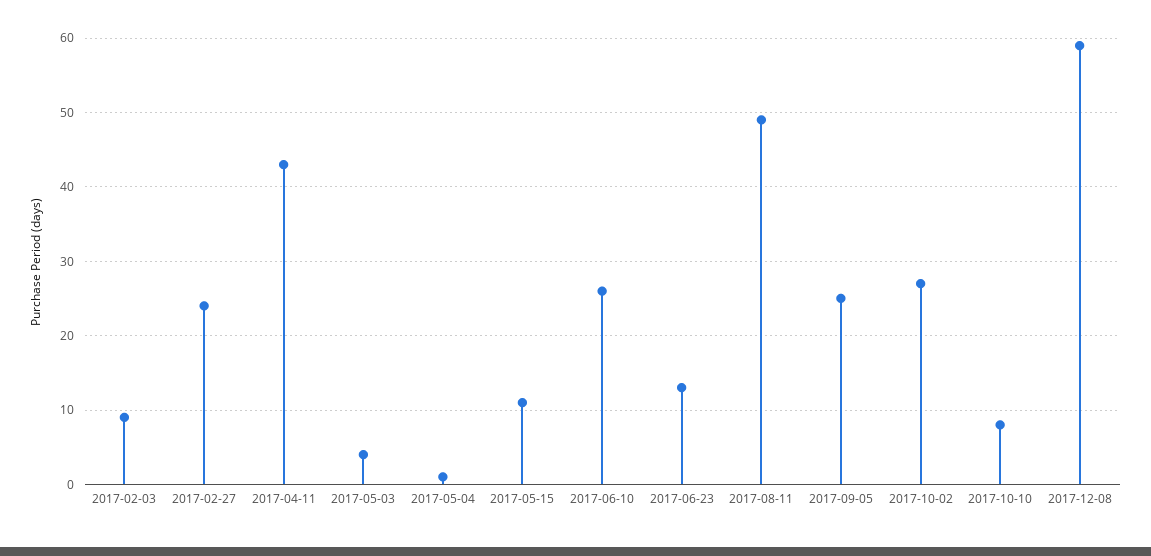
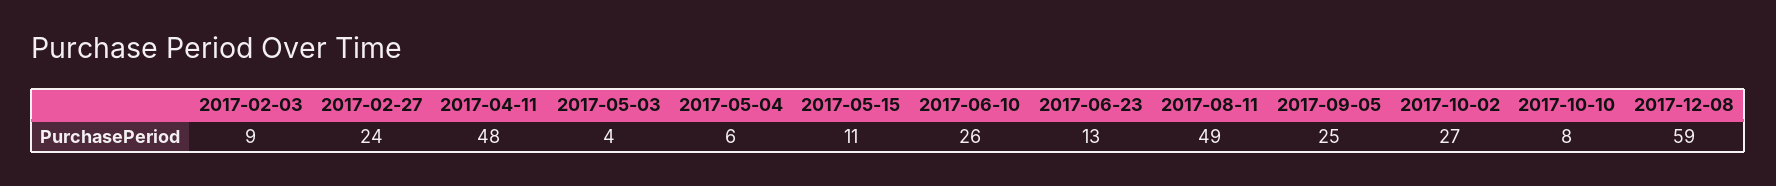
  {
    "2017-02-03": 9,
    "2017-02-27": 24,
-   "2017-04-11": 43,
+   "2017-04-11": 48,
    "2017-05-03": 4,
-   "2017-05-04": 1,
+   "2017-05-04": 6,
    "2017-05-15": 11,
    "2017-06-10": 26,
    "2017-06-23": 13,
    "2017-08-11": 49,
    "2017-09-05": 25,
    "2017-10-02": 27,
    "2017-10-10": 8,
    "2017-12-08": 59
  }

